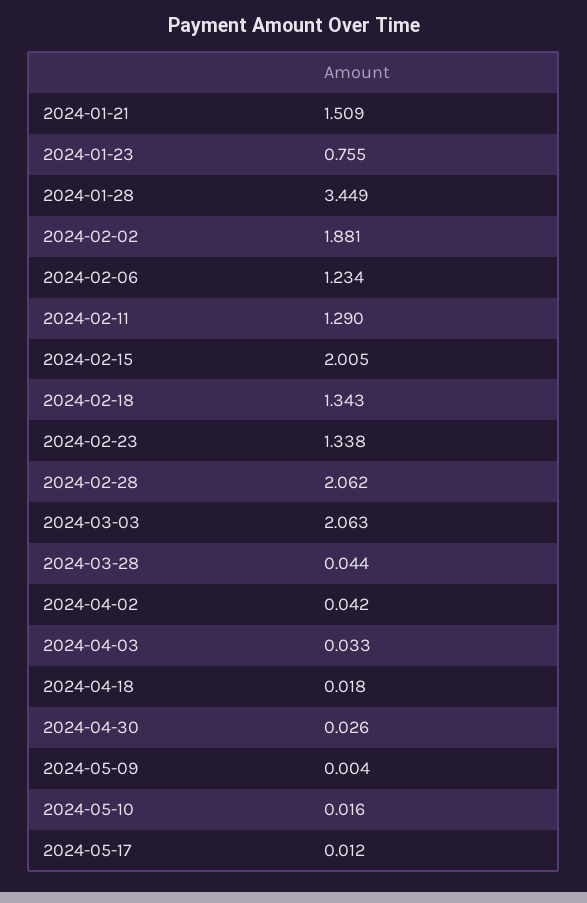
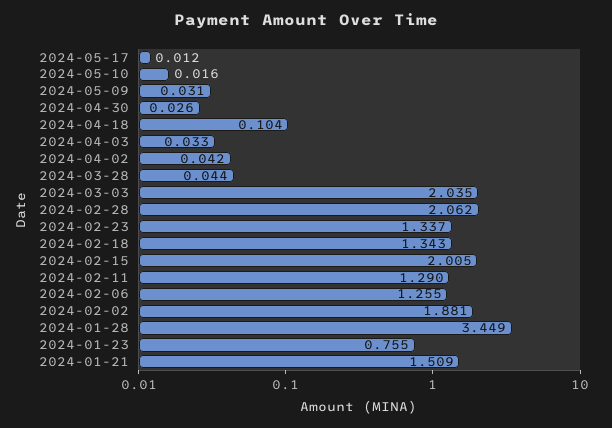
  {
    "2024-01-21": 1.509,
    "2024-01-23": 0.755,
    "2024-01-28": 3.449,
    "2024-02-02": 1.881,
-   "2024-02-06": 1.234,
+   "2024-02-06": 1.255,
    "2024-02-11": 1.29,
    "2024-02-15": 2.005,
    "2024-02-18": 1.343,
-   "2024-02-23": 1.338,
+   "2024-02-23": 1.337,
    "2024-02-28": 2.062,
-   "2024-03-03": 2.063,
+   "2024-03-03": 2.035,
    "2024-03-28": 0.044,
    "2024-04-02": 0.042,
    "2024-04-03": 0.033,
-   "2024-04-18": 0.018,
+   "2024-04-18": 0.104,
    "2024-04-30": 0.026,
-   "2024-05-09": 0.004,
+   "2024-05-09": 0.031,
    "2024-05-10": 0.016,
    "2024-05-17": 0.012
  }

